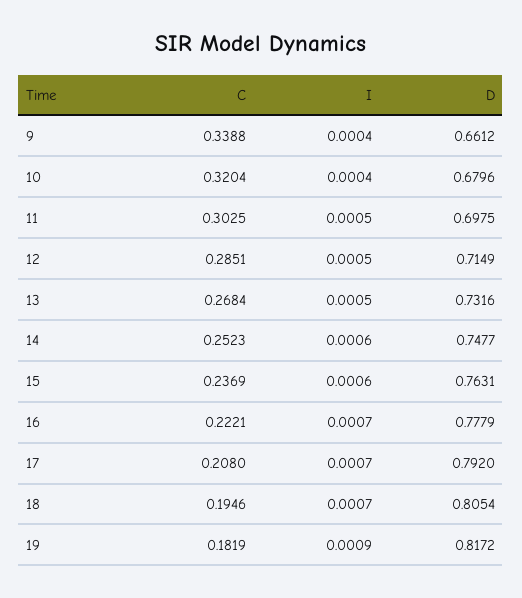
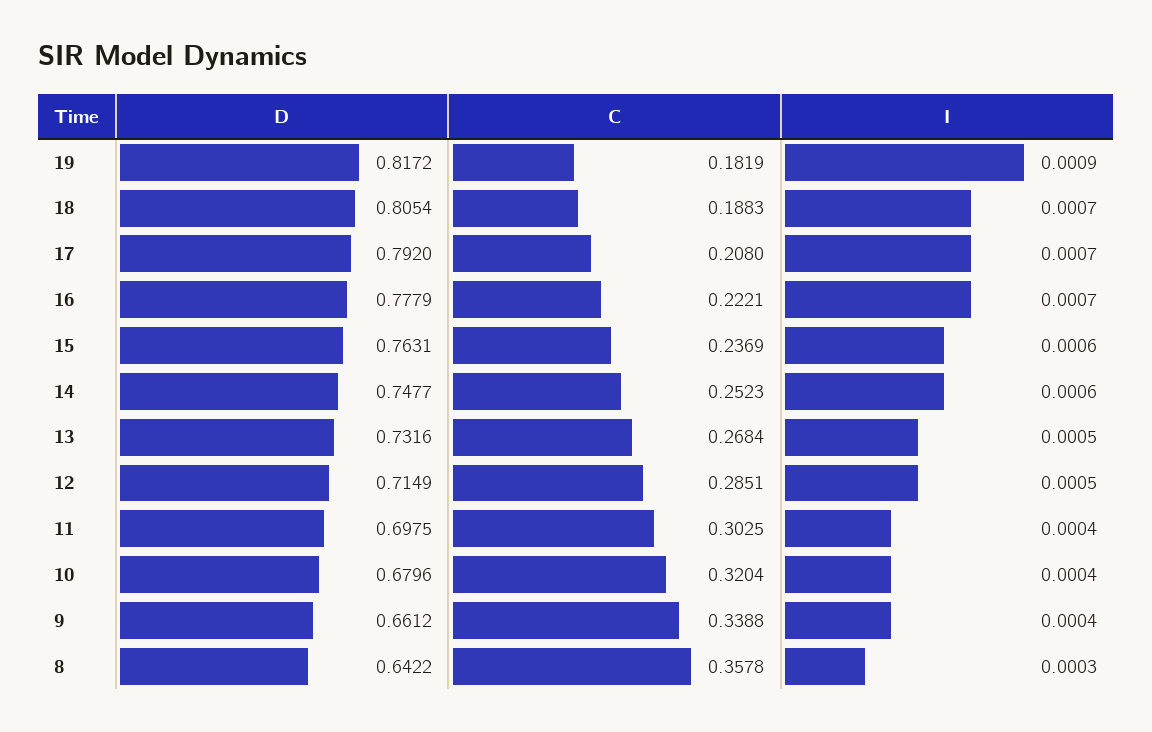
  {
    "C": {
      "9": 0.3388,
      "10": 0.3204,
      "11": 0.3025,
      "12": 0.2851,
      "13": 0.2684,
      "14": 0.2523,
      "15": 0.2369,
      "16": 0.2221,
      "17": 0.208,
-     "18": 0.1946,
+     "18": 0.1883,
-     "19": 0.1819
+     "19": 0.1819,
+     "8": 0.3578
    },
    "I": {
      "9": 0.0004,
      "10": 0.0004,
-     "11": 0.0005,
+     "11": 0.0004,
      "12": 0.0005,
      "13": 0.0005,
      "14": 0.0006,
      "15": 0.0006,
      "16": 0.0007,
      "17": 0.0007,
      "18": 0.0007,
-     "19": 0.0009
+     "19": 0.0009,
+     "8": 0.0003
    },
    "D": {
      "9": 0.6612,
      "10": 0.6796,
      "11": 0.6975,
      "12": 0.7149,
      "13": 0.7316,
      "14": 0.7477,
      "15": 0.7631,
      "16": 0.7779,
      "17": 0.792,
      "18": 0.8054,
-     "19": 0.8172
+     "19": 0.8172,
+     "8": 0.6422
    }
  }

